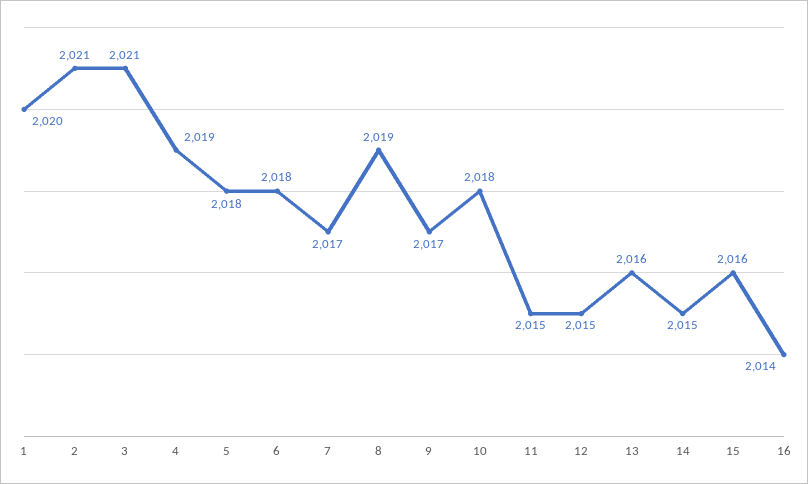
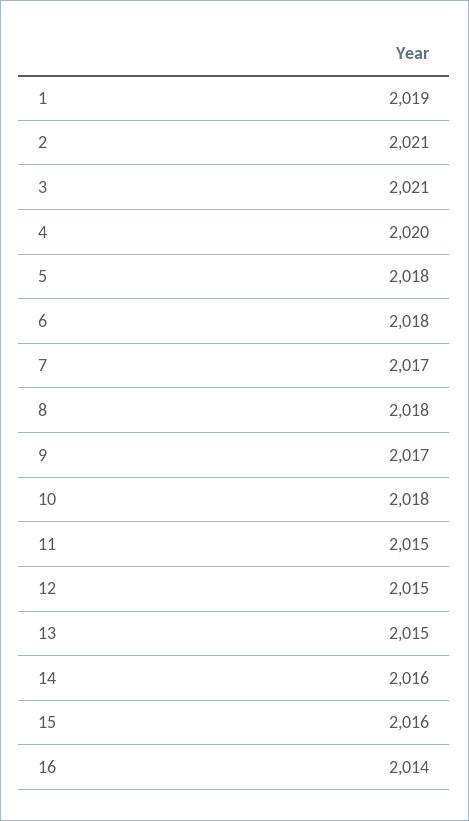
  {
-   "1": 2020,
+   "1": 2019,
    "2": 2021,
    "3": 2021,
-   "4": 2019,
+   "4": 2020,
    "5": 2018,
    "6": 2018,
    "7": 2017,
-   "8": 2019,
+   "8": 2018,
    "9": 2017,
    "10": 2018,
    "11": 2015,
    "12": 2015,
-   "13": 2016,
+   "13": 2015,
-   "14": 2015,
+   "14": 2016,
    "15": 2016,
    "16": 2014
  }

